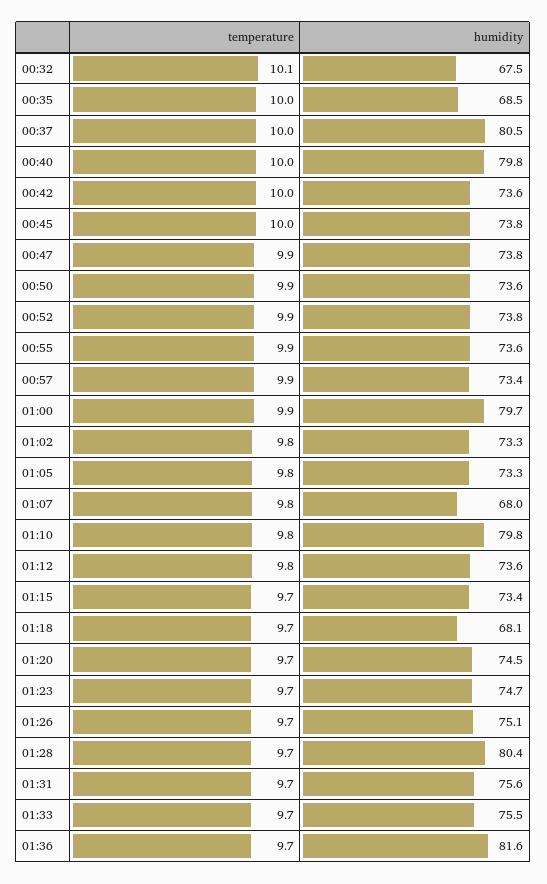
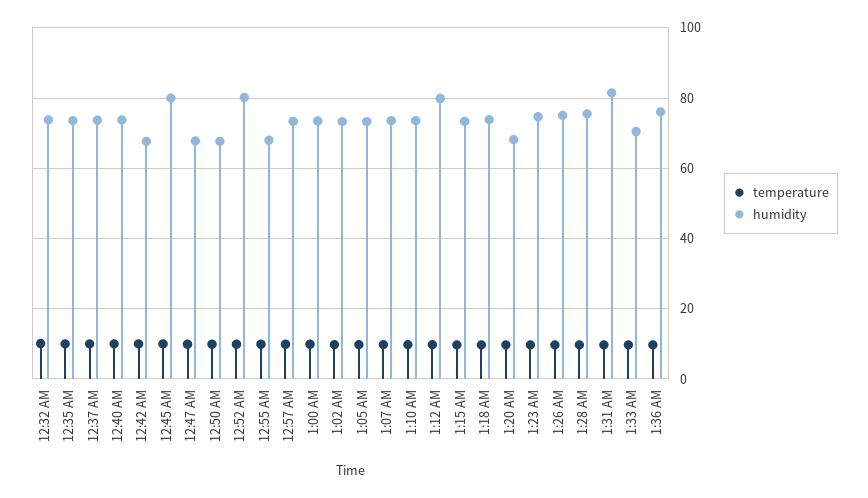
  {
    "temperature": {
      "00:32": 10.1,
      "00:35": 10,
      "00:37": 10,
      "00:40": 10,
      "00:42": 10,
      "00:45": 10,
      "00:47": 9.9,
      "00:50": 9.9,
      "00:52": 9.9,
      "00:55": 9.9,
      "00:57": 9.9,
      "01:00": 9.9,
      "01:02": 9.8,
      "01:05": 9.8,
      "01:07": 9.8,
      "01:10": 9.8,
      "01:12": 9.8,
      "01:15": 9.7,
      "01:18": 9.7,
      "01:20": 9.7,
      "01:23": 9.7,
      "01:26": 9.7,
      "01:28": 9.7,
      "01:31": 9.7,
      "01:33": 9.7,
      "01:36": 9.7
    },
    "humidity": {
-     "00:32": 67.5,
+     "00:32": 74,
-     "00:35": 68.5,
+     "00:35": 74,
-     "00:37": 80.5,
+     "00:37": 74,
-     "00:40": 79.8,
+     "00:40": 74,
-     "00:42": 73.6,
+     "00:42": 68,
-     "00:45": 73.8,
+     "00:45": 80,
-     "00:47": 73.8,
+     "00:47": 68,
-     "00:50": 73.6,
+     "00:50": 68,
-     "00:52": 73.8,
+     "00:52": 80,
-     "00:55": 73.6,
+     "00:55": 68,
      "00:57": 73.4,
-     "01:00": 79.7,
+     "01:00": 74,
      "01:02": 73.3,
      "01:05": 73.3,
-     "01:07": 68,
+     "01:07": 74,
-     "01:10": 79.8,
+     "01:10": 74,
-     "01:12": 73.6,
+     "01:12": 80,
      "01:15": 73.4,
-     "01:18": 68.1,
+     "01:18": 74,
-     "01:20": 74.5,
+     "01:20": 68,
      "01:23": 74.7,
      "01:26": 75.1,
-     "01:28": 80.4,
+     "01:28": 76,
-     "01:31": 75.6,
+     "01:31": 82,
-     "01:33": 75.5,
+     "01:33": 70,
-     "01:36": 81.6
+     "01:36": 76
    }
  }

